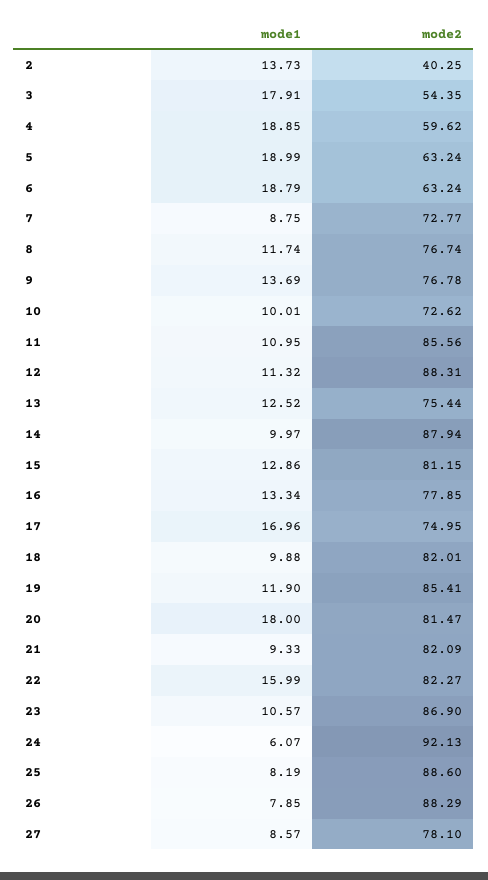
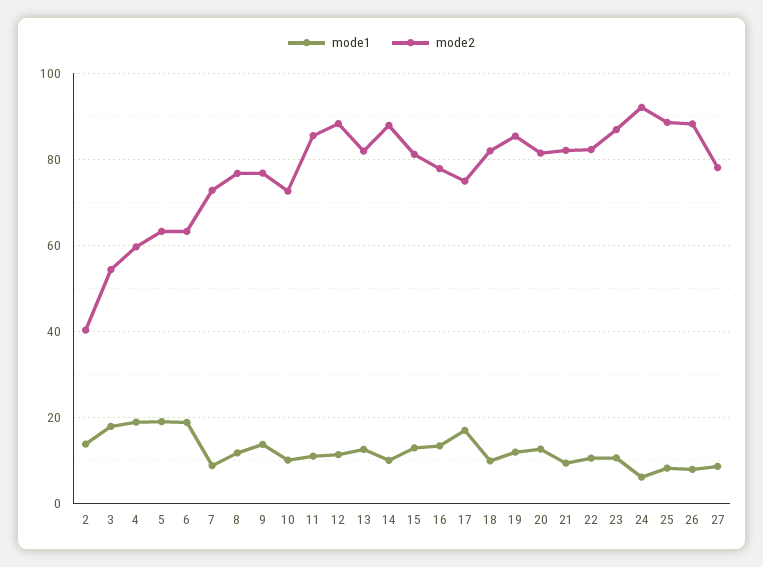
  {
    "mode1": {
      "2": 13.73,
      "3": 17.91,
      "4": 18.85,
      "5": 18.99,
      "6": 18.79,
      "7": 8.75,
      "8": 11.74,
      "9": 13.69,
      "10": 10.01,
      "11": 10.95,
      "12": 11.32,
      "13": 12.52,
      "14": 9.97,
      "15": 12.86,
      "16": 13.34,
      "17": 16.96,
      "18": 9.88,
      "19": 11.9,
-     "20": 18,
+     "20": 12,
      "21": 9.33,
-     "22": 15.99,
+     "22": 10,
      "23": 10.57,
      "24": 6.07,
      "25": 8.19,
      "26": 7.85,
      "27": 8.57
    },
    "mode2": {
      "2": 40.25,
      "3": 54.35,
      "4": 59.62,
      "5": 63.24,
      "6": 63.24,
      "7": 72.77,
      "8": 76.74,
      "9": 76.78,
      "10": 72.62,
      "11": 85.56,
      "12": 88.31,
-     "13": 75.44,
+     "13": 82,
      "14": 87.94,
      "15": 81.15,
      "16": 77.85,
      "17": 74.95,
      "18": 82.01,
      "19": 85.41,
      "20": 81.47,
      "21": 82.09,
      "22": 82.27,
      "23": 86.9,
      "24": 92.13,
      "25": 88.6,
      "26": 88.29,
      "27": 78.1
    }
  }

